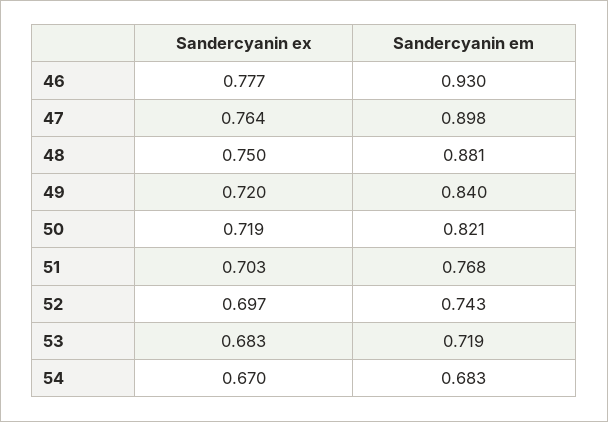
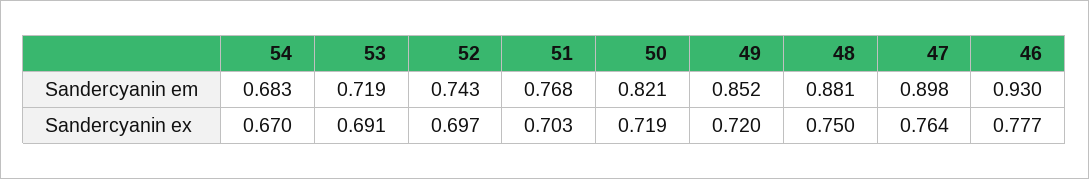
  {
    "Sandercyanin ex": {
      "46": 0.777,
      "47": 0.764,
      "48": 0.75,
      "49": 0.72,
      "50": 0.719,
      "51": 0.703,
      "52": 0.697,
-     "53": 0.683,
+     "53": 0.691,
      "54": 0.67
    },
    "Sandercyanin em": {
      "46": 0.93,
      "47": 0.898,
      "48": 0.881,
-     "49": 0.84,
+     "49": 0.852,
      "50": 0.821,
      "51": 0.768,
      "52": 0.743,
      "53": 0.719,
      "54": 0.683
    }
  }

